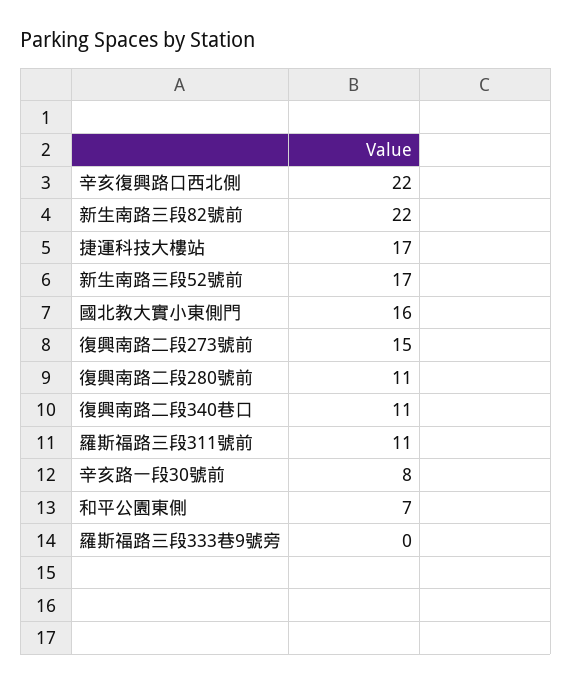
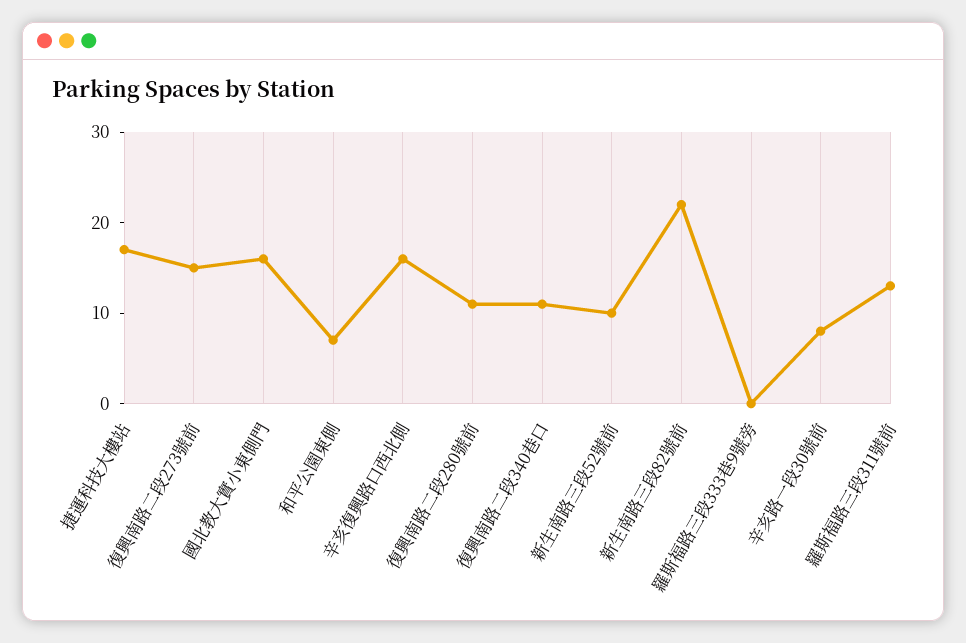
  {
-   "辛亥復興路口西北側": 22,
+   "辛亥復興路口西北側": 16,
    "新生南路三段82號前": 22,
    "捷運科技大樓站": 17,
-   "新生南路三段52號前": 17,
+   "新生南路三段52號前": 10,
    "國北教大實小東側門": 16,
    "復興南路二段273號前": 15,
    "復興南路二段280號前": 11,
    "復興南路二段340巷口": 11,
-   "羅斯福路三段311號前": 11,
+   "羅斯福路三段311號前": 13,
    "辛亥路一段30號前": 8,
    "和平公園東側": 7,
    "羅斯福路三段333巷9號旁": 0
  }

